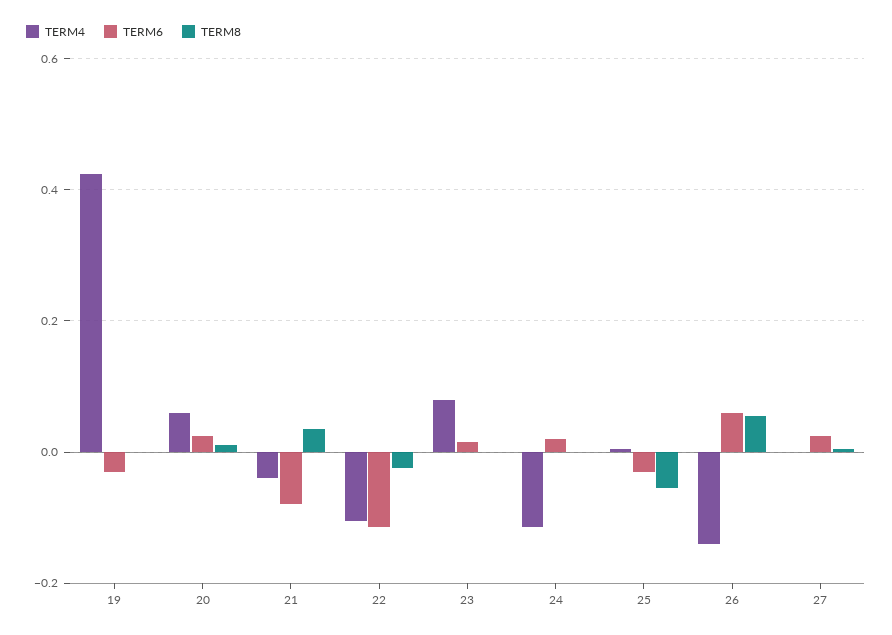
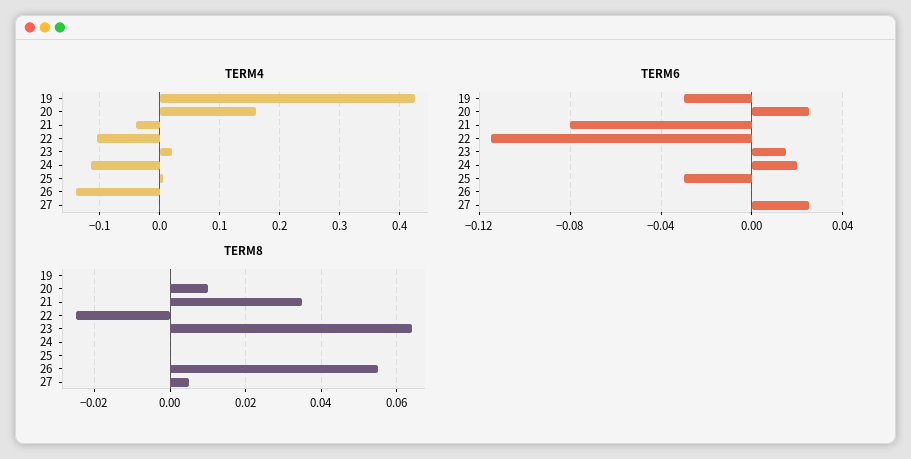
  {
    "TERM4": {
      "19": 0.43,
-     "20": 0.06,
+     "20": 0.16,
      "21": -0.04,
      "22": -0.11,
-     "23": 0.08,
+     "23": 0.02,
      "24": -0.12,
      "25": 0.01,
      "26": -0.14,
      "27": 0
    },
    "TERM6": {
      "19": -0.03,
      "20": 0.025,
      "21": -0.08,
      "22": -0.115,
      "23": 0.015,
      "24": 0.02,
      "25": -0.03,
-     "26": 0.06,
+     "26": 0,
      "27": 0.025
    },
    "TERM8": {
      "19": 0,
      "20": 0.01,
      "21": 0.035,
      "22": -0.025,
-     "23": 0,
+     "23": 0.065,
      "24": 0,
-     "25": -0.06,
+     "25": 0,
      "26": 0.055,
      "27": 0.005
    }
  }

